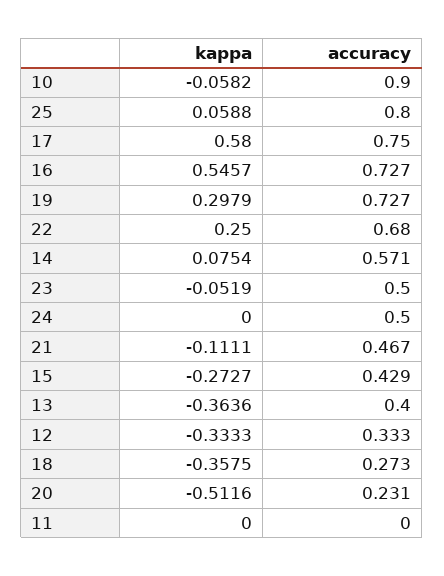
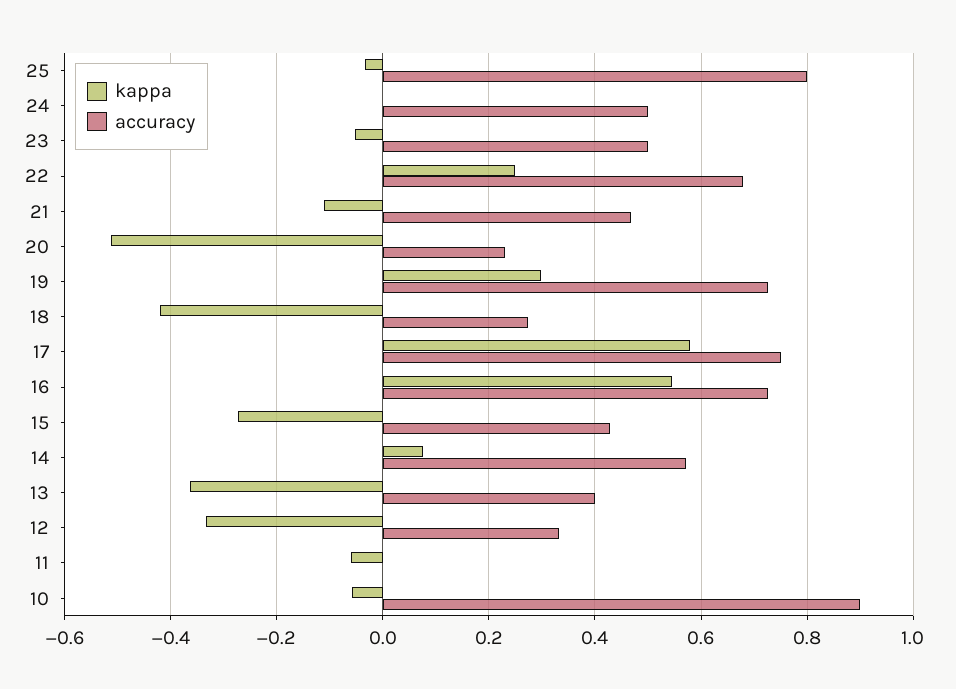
  {
    "kappa": {
      "10": -0.0582,
-     "25": 0.0588,
+     "25": -0.04,
      "17": 0.58,
      "16": 0.5457,
      "19": 0.2979,
      "22": 0.25,
      "14": 0.0754,
      "23": -0.0519,
      "24": 0,
      "21": -0.1111,
      "15": -0.2727,
      "13": -0.3636,
      "12": -0.3333,
-     "18": -0.3575,
+     "18": -0.42,
      "20": -0.5116,
-     "11": 0
+     "11": -0.06
    },
    "accuracy": {
      "10": 0.9,
      "25": 0.8,
      "17": 0.75,
      "16": 0.727,
      "19": 0.727,
      "22": 0.68,
      "14": 0.571,
      "23": 0.5,
      "24": 0.5,
      "21": 0.467,
      "15": 0.429,
      "13": 0.4,
      "12": 0.333,
      "18": 0.273,
      "20": 0.231,
      "11": 0
    }
  }

